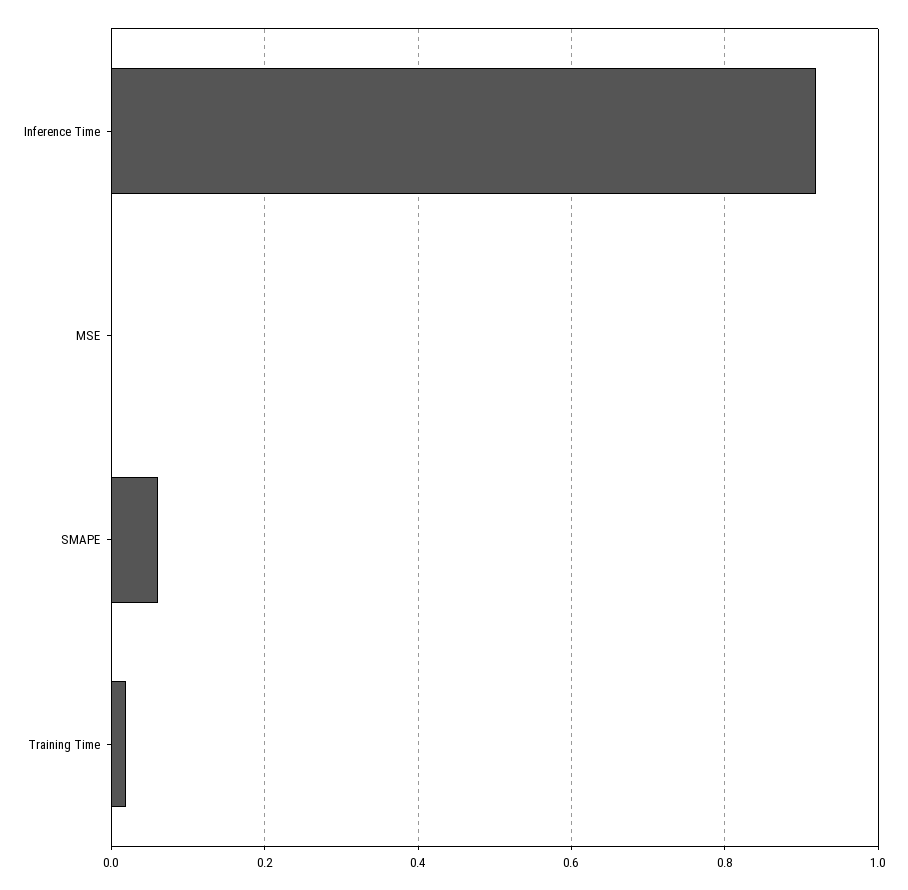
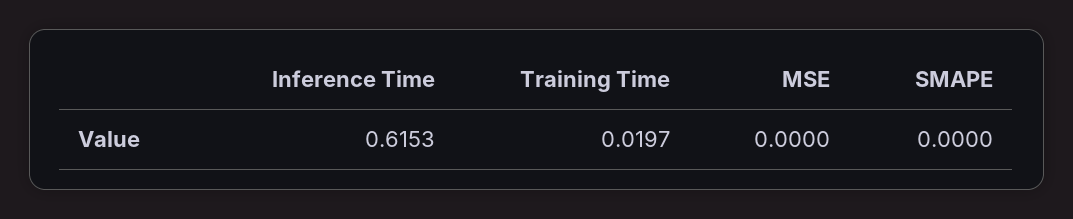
  {
-   "Inference Time": 0.92,
+   "Inference Time": 0.6153,
    "MSE": 0,
-   "SMAPE": 0.06,
+   "SMAPE": 0,
    "Training Time": 0.0197
  }

